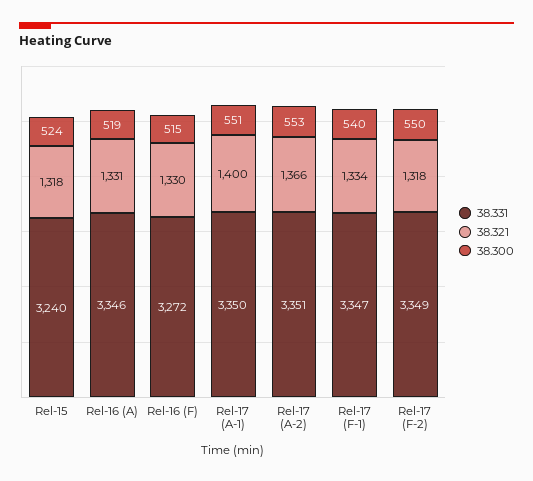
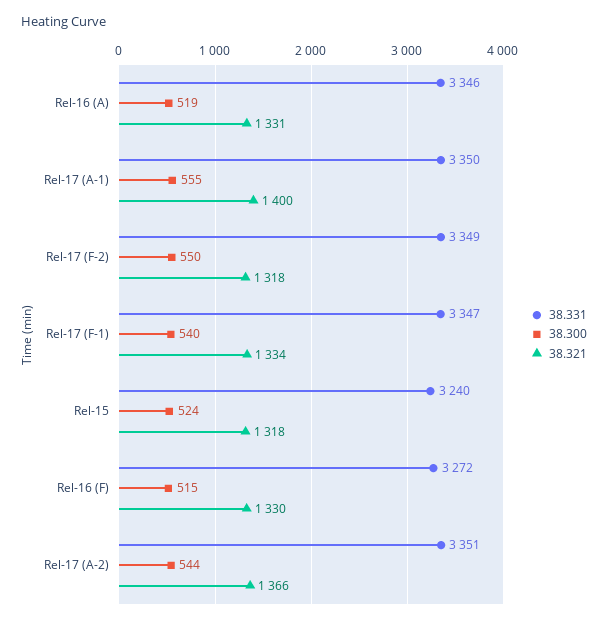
  {
    "38.331": {
      "Rel-15": 3240,
      "Rel-16 (A)": 3346,
      "Rel-16 (F)": 3272,
      "Rel-17 (A-1)": 3350,
      "Rel-17 (A-2)": 3351,
      "Rel-17 (F-1)": 3347,
      "Rel-17 (F-2)": 3349
    },
    "38.321": {
      "Rel-15": 1318,
      "Rel-16 (A)": 1331,
      "Rel-16 (F)": 1330,
      "Rel-17 (A-1)": 1400,
      "Rel-17 (A-2)": 1366,
      "Rel-17 (F-1)": 1334,
      "Rel-17 (F-2)": 1318
    },
    "38.300": {
      "Rel-15": 524,
      "Rel-16 (A)": 519,
      "Rel-16 (F)": 515,
-     "Rel-17 (A-1)": 551,
+     "Rel-17 (A-1)": 555,
-     "Rel-17 (A-2)": 553,
+     "Rel-17 (A-2)": 544,
      "Rel-17 (F-1)": 540,
      "Rel-17 (F-2)": 550
    }
  }

